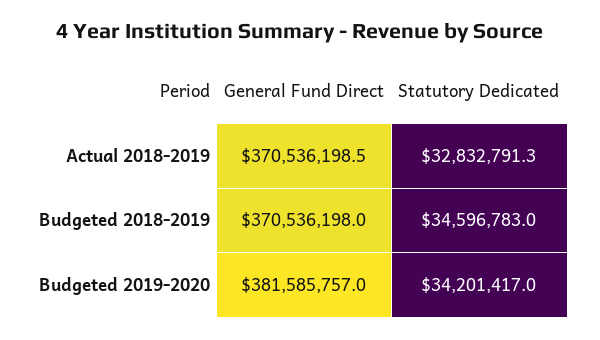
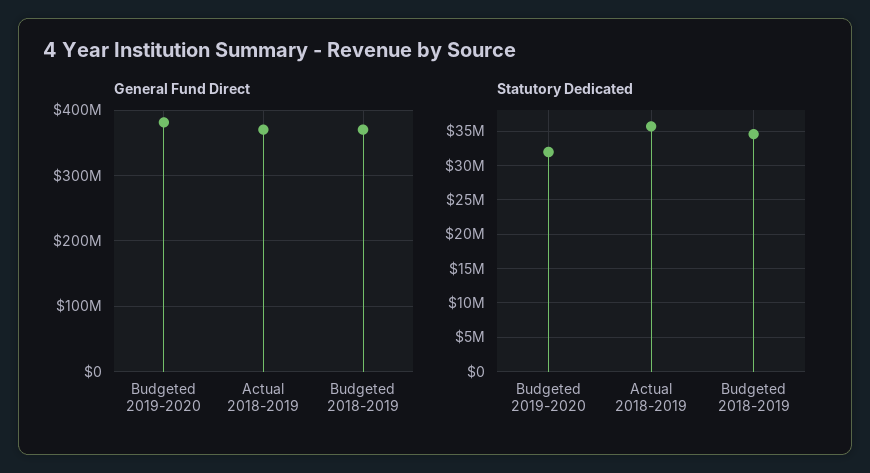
  {
    "General Fund Direct": {
      "Actual 2018-2019": 370536198.5,
      "Budgeted 2018-2019": 370536198,
      "Budgeted 2019-2020": 381585757
    },
    "Statutory Dedicated": {
-     "Actual 2018-2019": 32832791.3,
+     "Actual 2018-2019": 36000000,
      "Budgeted 2018-2019": 34596783,
-     "Budgeted 2019-2020": 34201417
+     "Budgeted 2019-2020": 32000000
    }
  }

